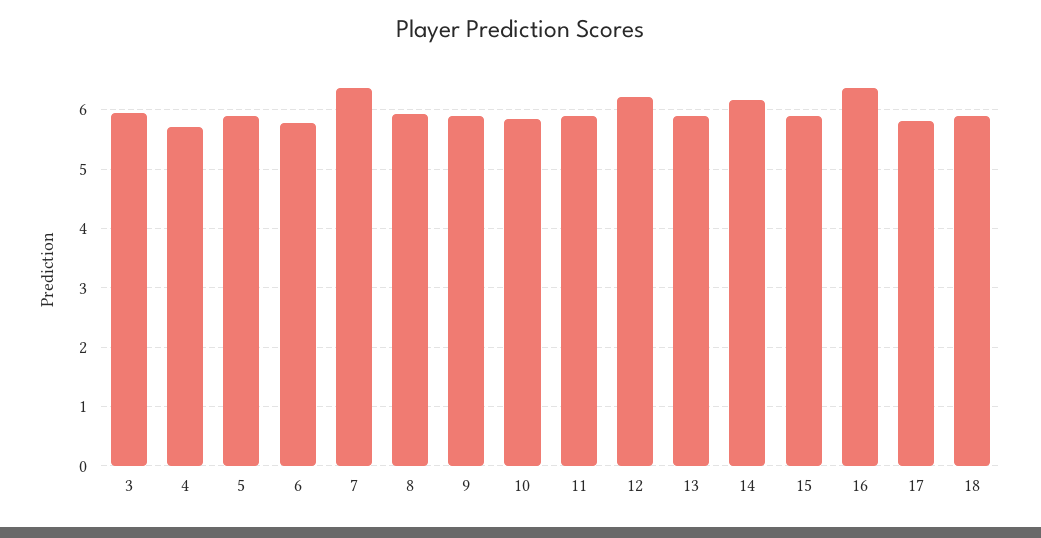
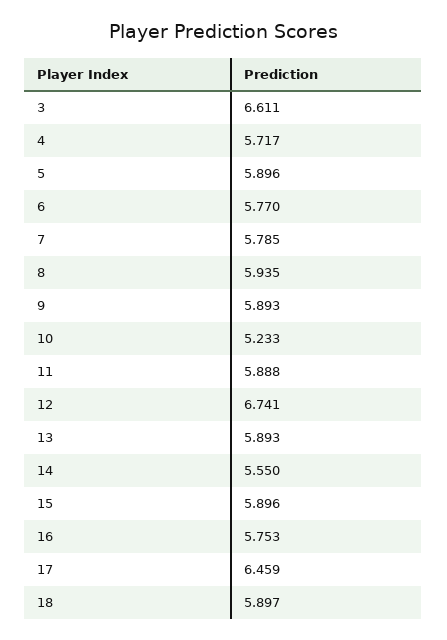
  {
-   "3": 6,
+   "3": 6.611,
    "4": 5.717,
    "5": 5.896,
    "6": 5.77,
-   "7": 6.4,
+   "7": 5.785,
    "8": 5.935,
    "9": 5.893,
-   "10": 5.8,
+   "10": 5.233,
    "11": 5.888,
-   "12": 6.2,
+   "12": 6.741,
    "13": 5.893,
-   "14": 6.2,
+   "14": 5.55,
    "15": 5.896,
-   "16": 6.4,
+   "16": 5.753,
-   "17": 5.8,
+   "17": 6.459,
    "18": 5.897
  }

